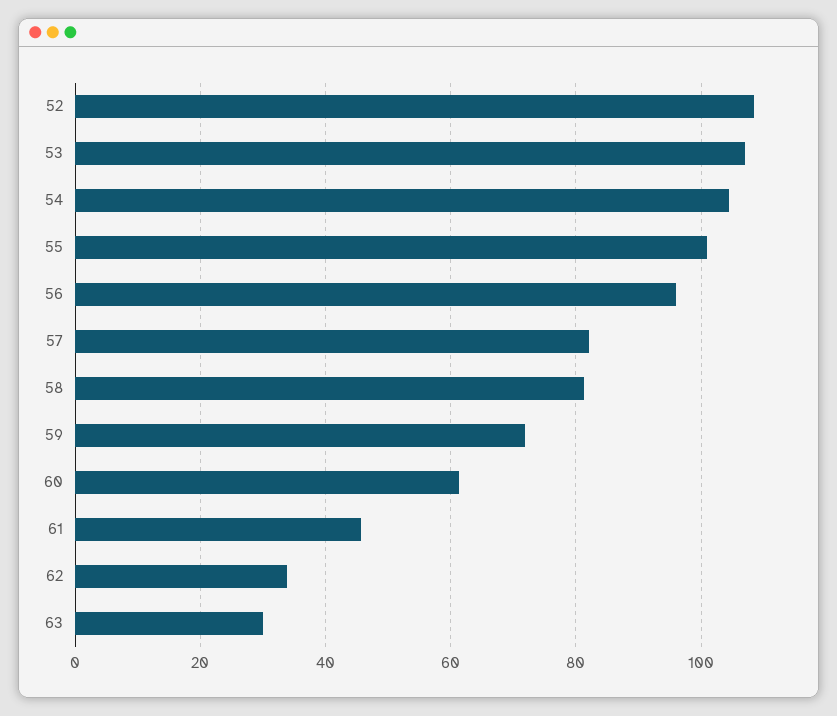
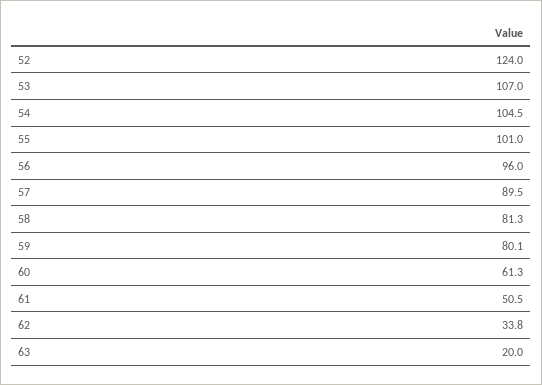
  {
-   "52": 108,
+   "52": 124,
    "53": 107,
    "54": 104.5,
    "55": 101,
    "56": 96,
-   "57": 82,
+   "57": 89.5,
    "58": 81.3,
-   "59": 72,
+   "59": 80.1,
    "60": 61.3,
-   "61": 46,
+   "61": 50.5,
    "62": 33.8,
-   "63": 30
+   "63": 20
  }

